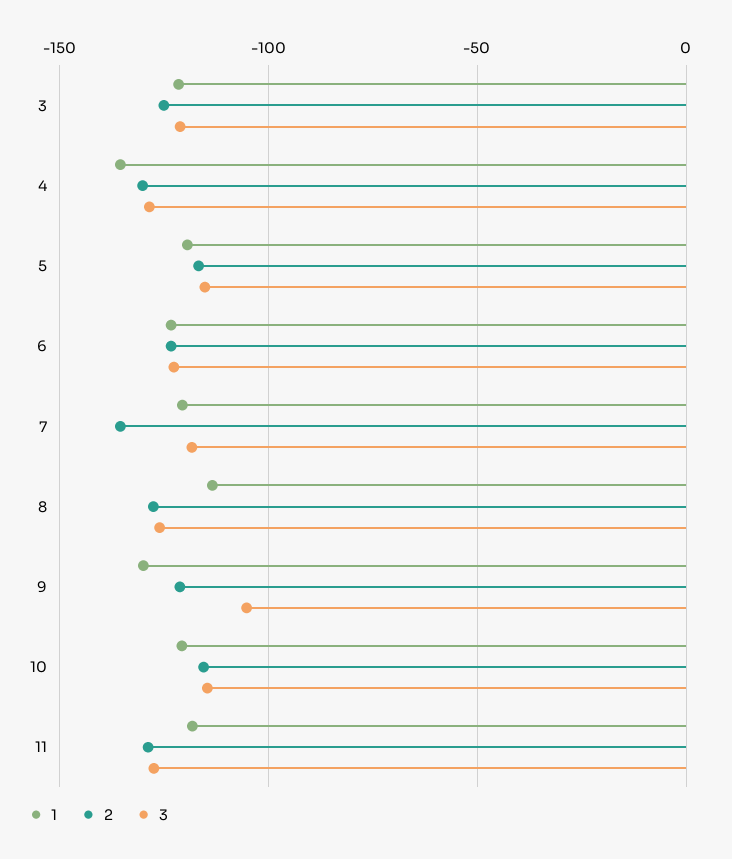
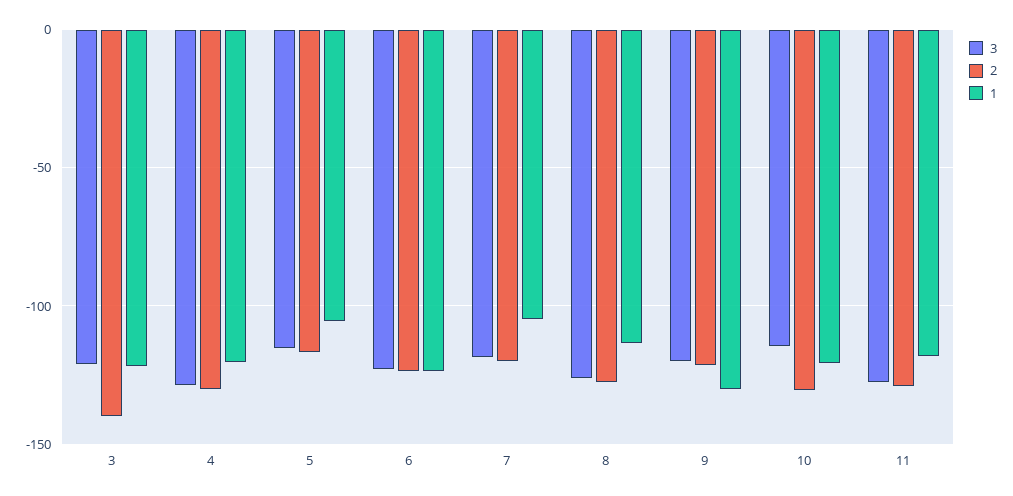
  {
    "1": {
      "3": -120,
-     "4": -135,
+     "4": -120,
-     "5": -120,
+     "5": -105,
      "6": -125,
-     "7": -120,
+     "7": -105,
      "8": -115,
      "9": -130,
      "10": -120,
      "11": -120
    },
    "2": {
-     "3": -125,
+     "3": -140,
      "4": -130,
      "5": -115,
      "6": -125,
-     "7": -135,
+     "7": -120,
      "8": -130,
      "9": -120,
-     "10": -115,
+     "10": -130,
      "11": -130
    },
    "3": {
      "3": -120,
      "4": -130,
      "5": -115,
      "6": -125,
      "7": -120,
      "8": -125,
-     "9": -105,
+     "9": -120,
      "10": -115,
      "11": -130
    }
  }

